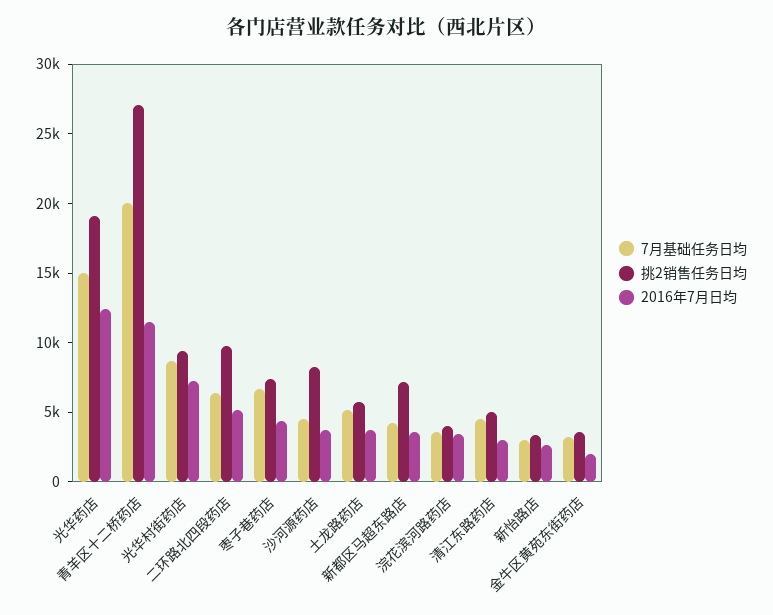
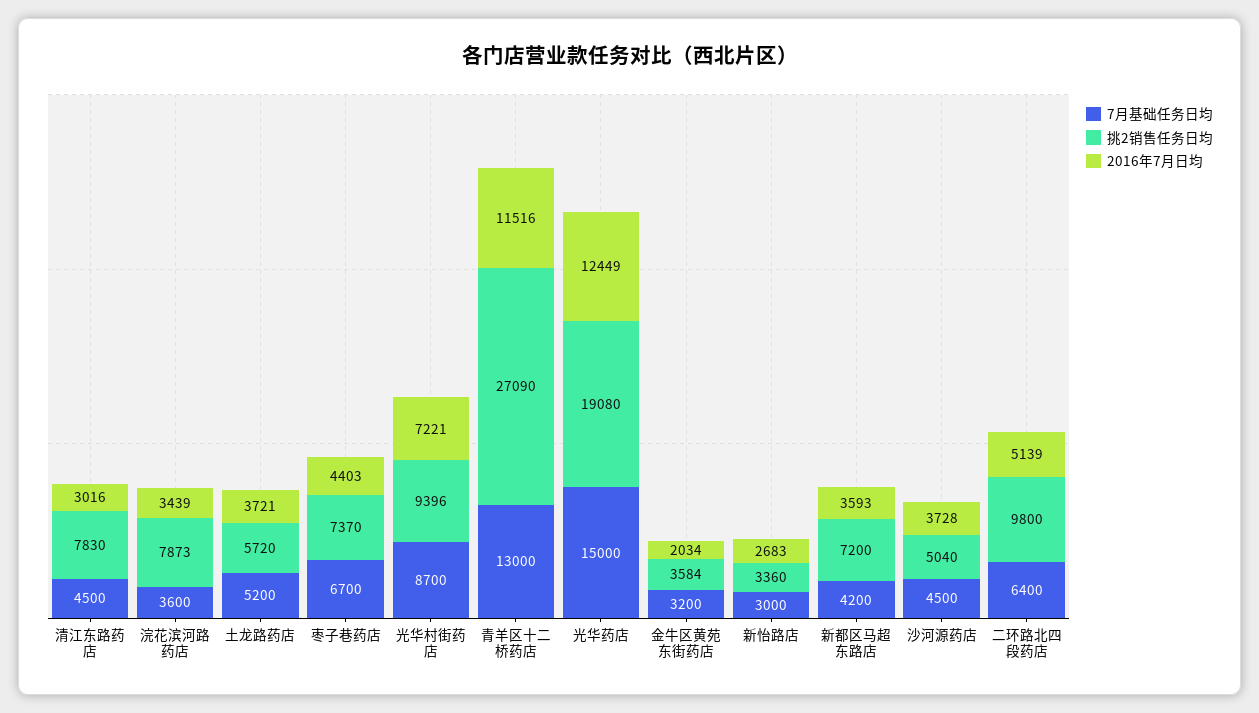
  {
    "7月基础任务日均": {
      "光华药店": 15000,
-     "青羊区十二桥药店": 20000,
+     "青羊区十二桥药店": 13000,
      "光华村街药店": 8700,
      "二环路北四段药店": 6400,
      "枣子巷药店": 6700,
      "沙河源药店": 4500,
      "土龙路药店": 5200,
      "新都区马超东路店": 4200,
      "浣花滨河路药店": 3600,
      "清江东路药店": 4500,
      "新怡路店": 3000,
      "金牛区黄苑东街药店": 3200
    },
    "挑2销售任务日均": {
      "光华药店": 19080,
      "青羊区十二桥药店": 27090,
      "光华村街药店": 9396,
      "二环路北四段药店": 9800,
      "枣子巷药店": 7370,
-     "沙河源药店": 8000,
+     "沙河源药店": 5040,
      "土龙路药店": 5720,
      "新都区马超东路店": 7200,
-     "浣花滨河路药店": 4000,
+     "浣花滨河路药店": 7873,
-     "清江东路药店": 5000,
+     "清江东路药店": 7830,
      "新怡路店": 3360,
      "金牛区黄苑东街药店": 3584
    },
    "2016年7月日均": {
      "光华药店": 12449,
      "青羊区十二桥药店": 11516,
      "光华村街药店": 7221,
      "二环路北四段药店": 5139,
      "枣子巷药店": 4403,
      "沙河源药店": 3728,
      "土龙路药店": 3721,
      "新都区马超东路店": 3593,
      "浣花滨河路药店": 3439,
      "清江东路药店": 3016,
      "新怡路店": 2683,
      "金牛区黄苑东街药店": 2034
    }
  }

